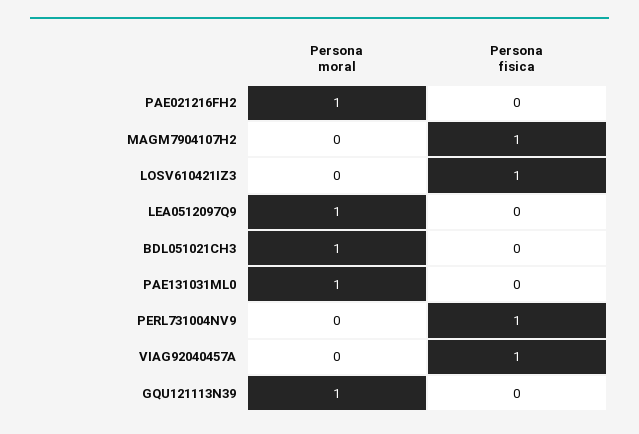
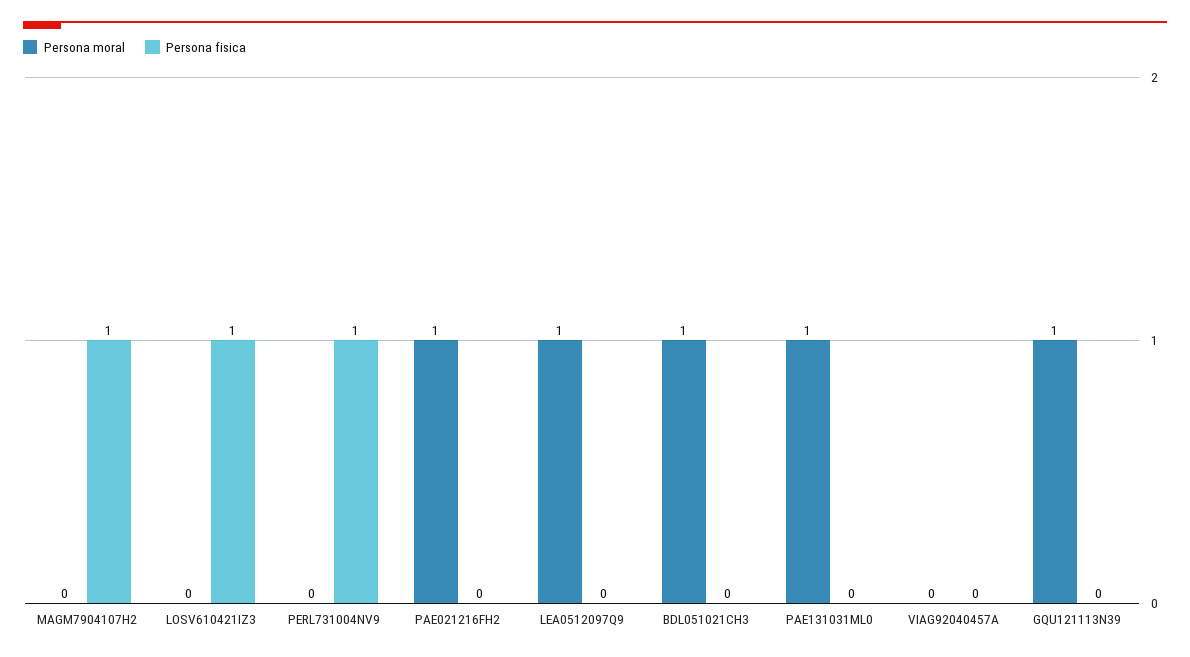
  {
    "Persona moral": {
      "PAE021216FH2": 1,
      "MAGM7904107H2": 0,
      "LOSV610421IZ3": 0,
      "LEA0512097Q9": 1,
      "BDL051021CH3": 1,
      "PAE131031ML0": 1,
      "PERL731004NV9": 0,
      "VIAG92040457A": 0,
      "GQU121113N39": 1
    },
    "Persona fisica": {
      "PAE021216FH2": 0,
      "MAGM7904107H2": 1,
      "LOSV610421IZ3": 1,
      "LEA0512097Q9": 0,
      "BDL051021CH3": 0,
      "PAE131031ML0": 0,
      "PERL731004NV9": 1,
-     "VIAG92040457A": 1,
+     "VIAG92040457A": 0,
      "GQU121113N39": 0
    }
  }

